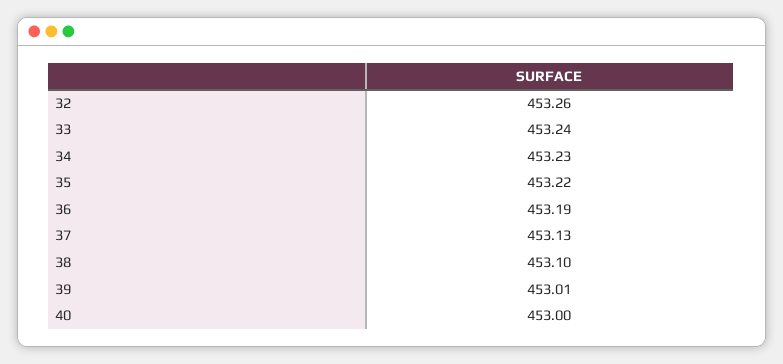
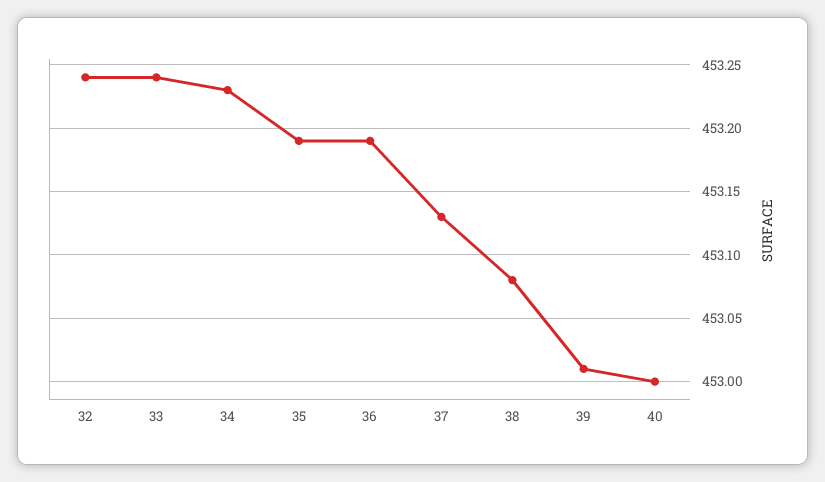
  {
-   "32": 453.26,
+   "32": 453.24,
    "33": 453.24,
    "34": 453.23,
-   "35": 453.22,
+   "35": 453.19,
    "36": 453.19,
    "37": 453.13,
-   "38": 453.1,
+   "38": 453.08,
    "39": 453.01,
    "40": 453
  }

